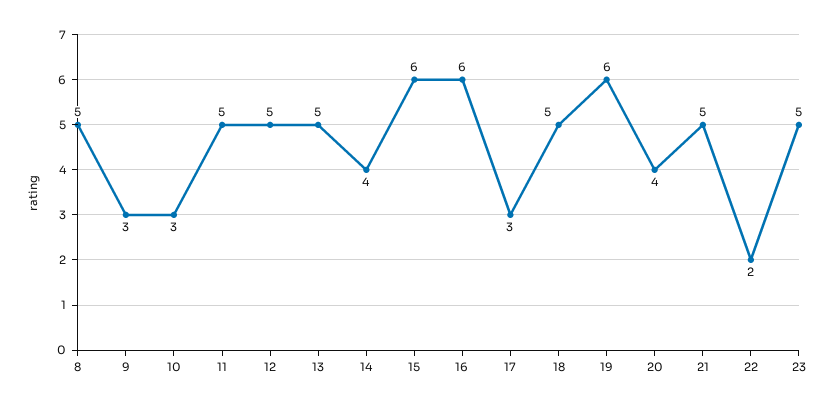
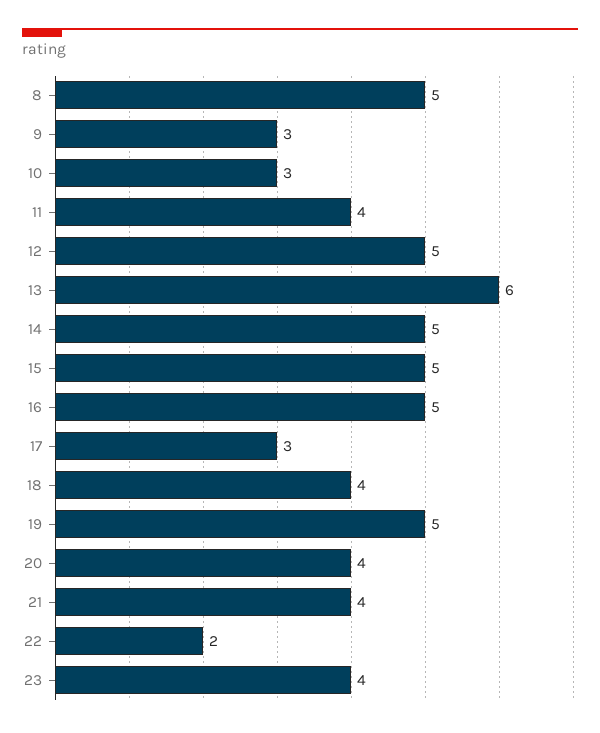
  {
    "8": 5,
    "9": 3,
    "10": 3,
-   "11": 5,
+   "11": 4,
    "12": 5,
-   "13": 5,
+   "13": 6,
-   "14": 4,
+   "14": 5,
-   "15": 6,
+   "15": 5,
-   "16": 6,
+   "16": 5,
    "17": 3,
-   "18": 5,
+   "18": 4,
-   "19": 6,
+   "19": 5,
    "20": 4,
-   "21": 5,
+   "21": 4,
    "22": 2,
-   "23": 5
+   "23": 4
  }

